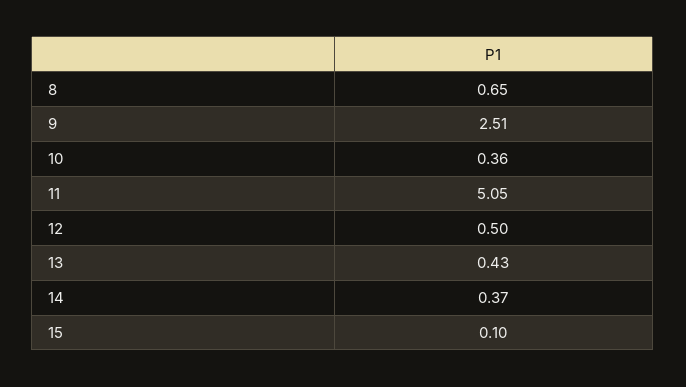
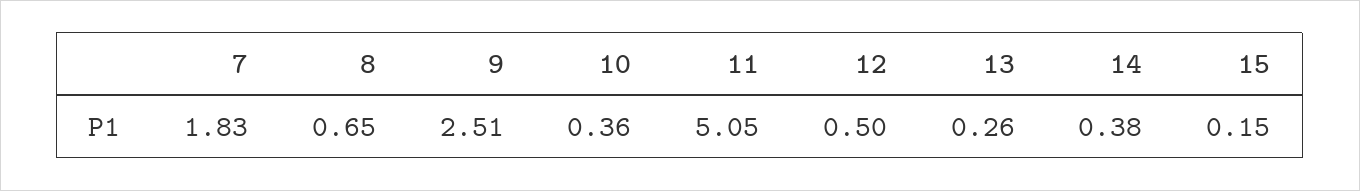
  {
    "8": 0.65,
    "9": 2.51,
    "10": 0.36,
    "11": 5.05,
    "12": 0.5,
-   "13": 0.43,
+   "13": 0.26,
-   "14": 0.37,
+   "14": 0.38,
-   "15": 0.1
+   "15": 0.15,
+   "7": 1.83
  }

